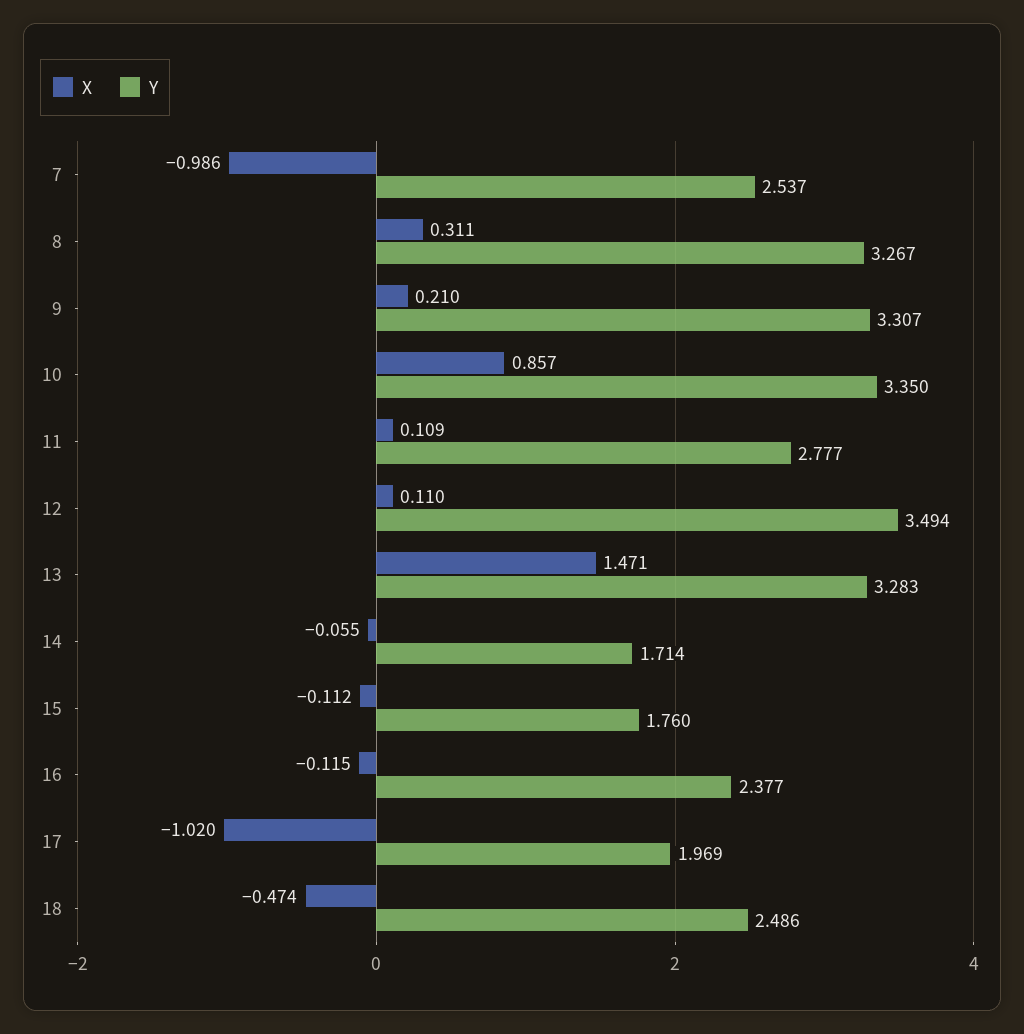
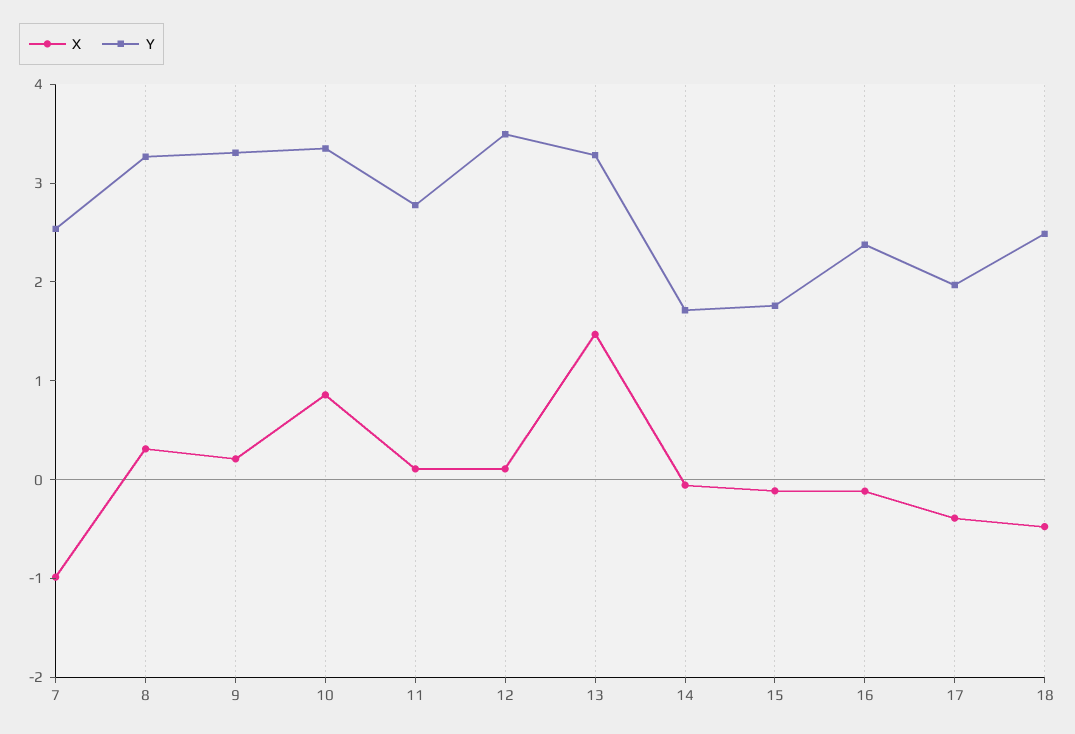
  {
    "X": {
      "7": -0.986,
      "8": 0.311,
      "9": 0.21,
      "10": 0.857,
      "11": 0.109,
      "12": 0.11,
      "13": 1.471,
      "14": -0.055,
      "15": -0.112,
      "16": -0.115,
-     "17": -1.02,
+     "17": -0.4,
      "18": -0.474
    },
    "Y": {
      "7": 2.537,
      "8": 3.267,
      "9": 3.307,
      "10": 3.35,
      "11": 2.777,
      "12": 3.494,
      "13": 3.283,
      "14": 1.714,
      "15": 1.76,
      "16": 2.377,
      "17": 1.969,
      "18": 2.486
    }
  }

